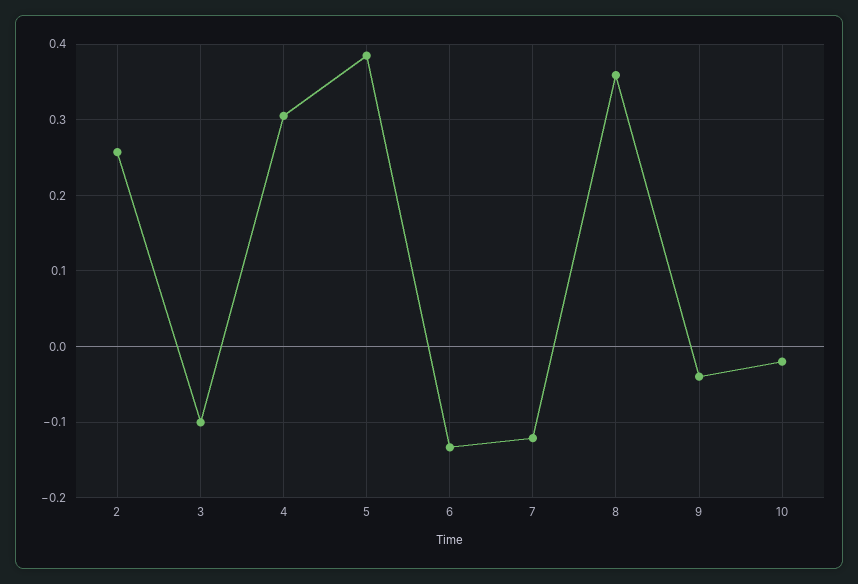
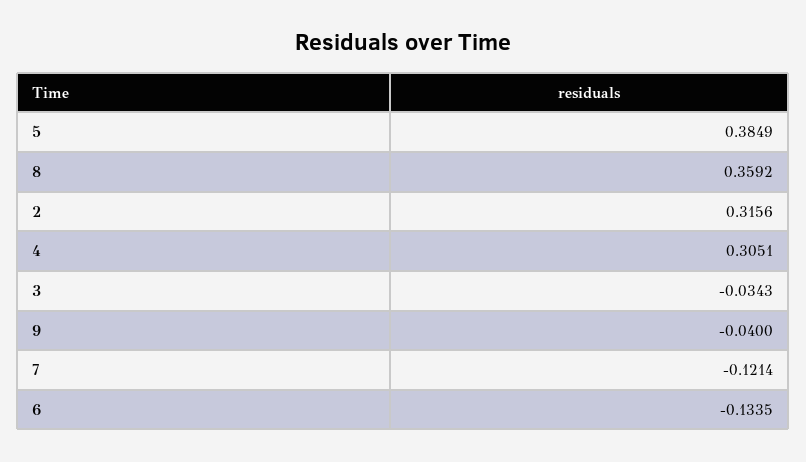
  {
-   "2": 0.26,
+   "2": 0.3156,
-   "3": -0.1,
+   "3": -0.0343,
    "4": 0.3051,
    "5": 0.3849,
    "6": -0.1335,
    "7": -0.1214,
    "8": 0.3592,
-   "9": -0.04,
+   "9": -0.04
-   "10": -0.02
  }

